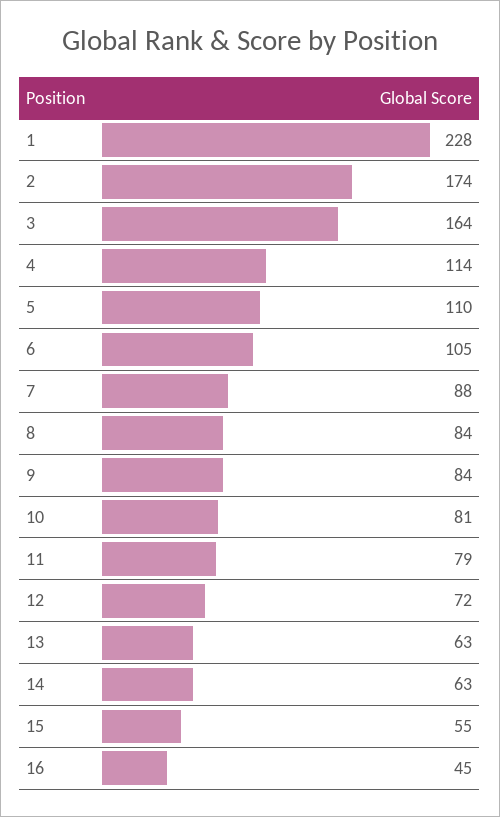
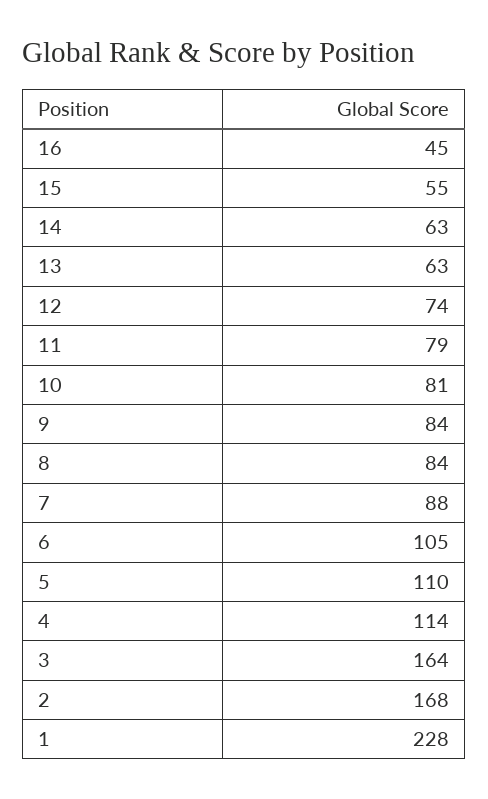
  {
    "1": 228,
-   "2": 174,
+   "2": 168,
    "3": 164,
    "4": 114,
    "5": 110,
    "6": 105,
    "7": 88,
    "8": 84,
    "9": 84,
    "10": 81,
    "11": 79,
-   "12": 72,
+   "12": 74,
    "13": 63,
    "14": 63,
    "15": 55,
    "16": 45
  }

